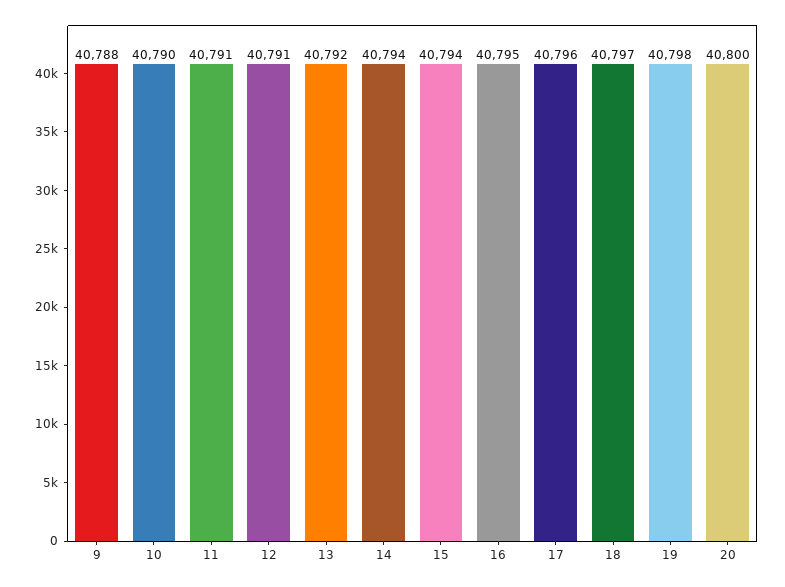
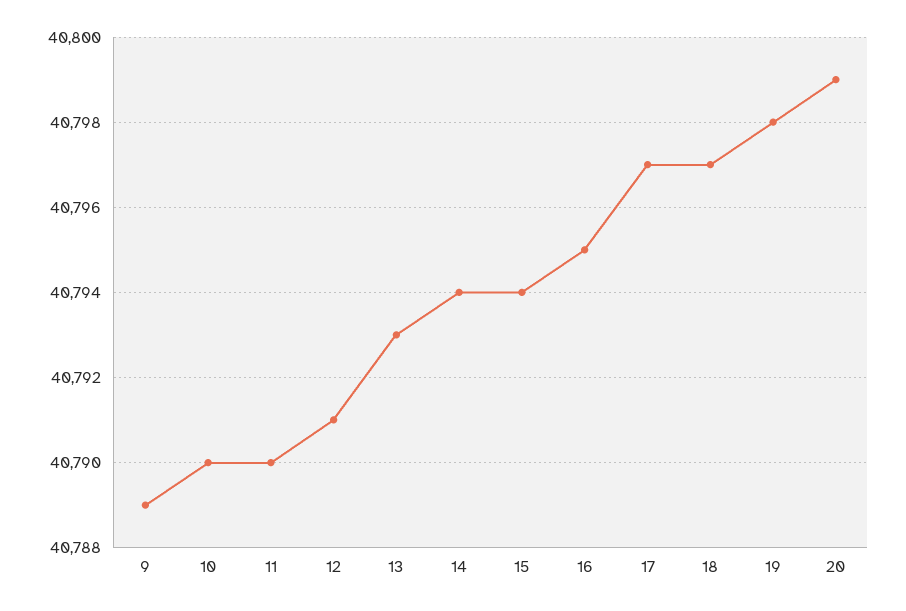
  {
-   "9": 40788,
+   "9": 40789,
    "10": 40790,
-   "11": 40791,
+   "11": 40790,
    "12": 40791,
-   "13": 40792,
+   "13": 40793,
    "14": 40794,
    "15": 40794,
    "16": 40795,
-   "17": 40796,
+   "17": 40797,
    "18": 40797,
    "19": 40798,
-   "20": 40800
+   "20": 40799
  }

